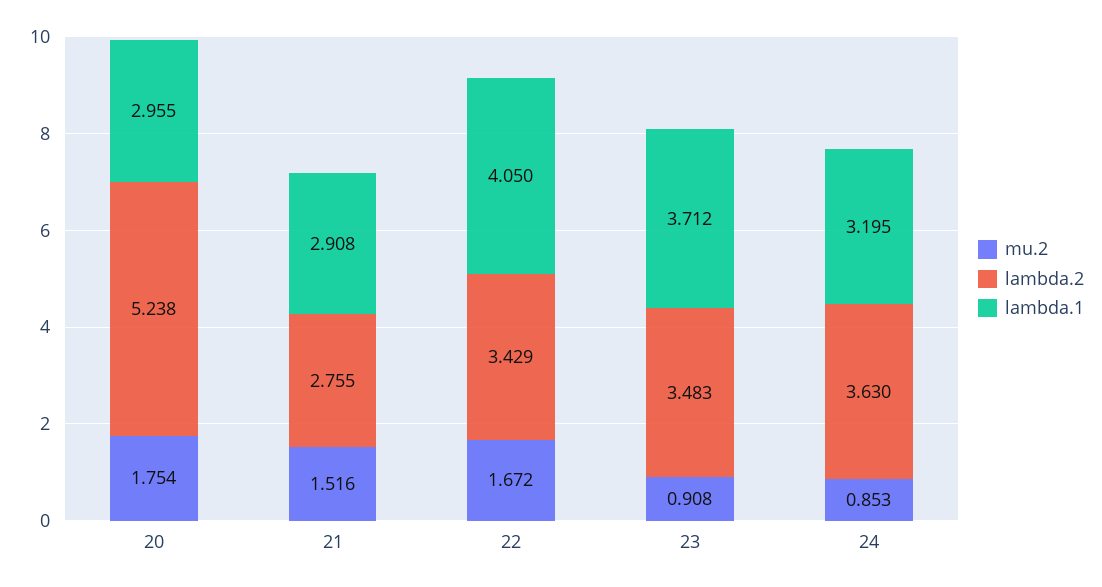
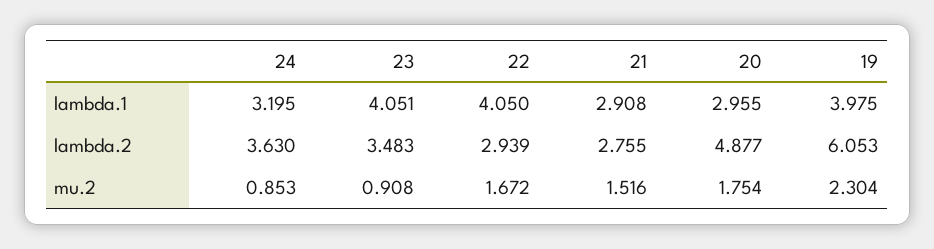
  {
    "mu.2": {
      "20": 1.754,
      "21": 1.516,
      "22": 1.672,
      "23": 0.908,
-     "24": 0.853
+     "24": 0.853,
+     "19": 2.304
    },
    "lambda.2": {
-     "20": 5.238,
+     "20": 4.877,
      "21": 2.755,
-     "22": 3.429,
+     "22": 2.939,
      "23": 3.483,
-     "24": 3.63
+     "24": 3.63,
+     "19": 6.053
    },
    "lambda.1": {
      "20": 2.955,
      "21": 2.908,
      "22": 4.05,
-     "23": 3.712,
+     "23": 4.051,
-     "24": 3.195
+     "24": 3.195,
+     "19": 3.975
    }
  }

